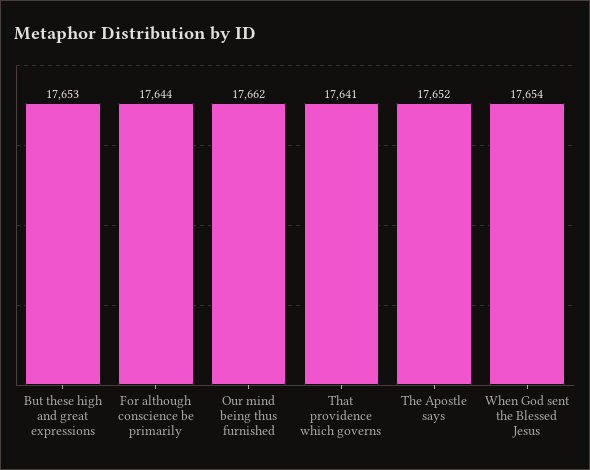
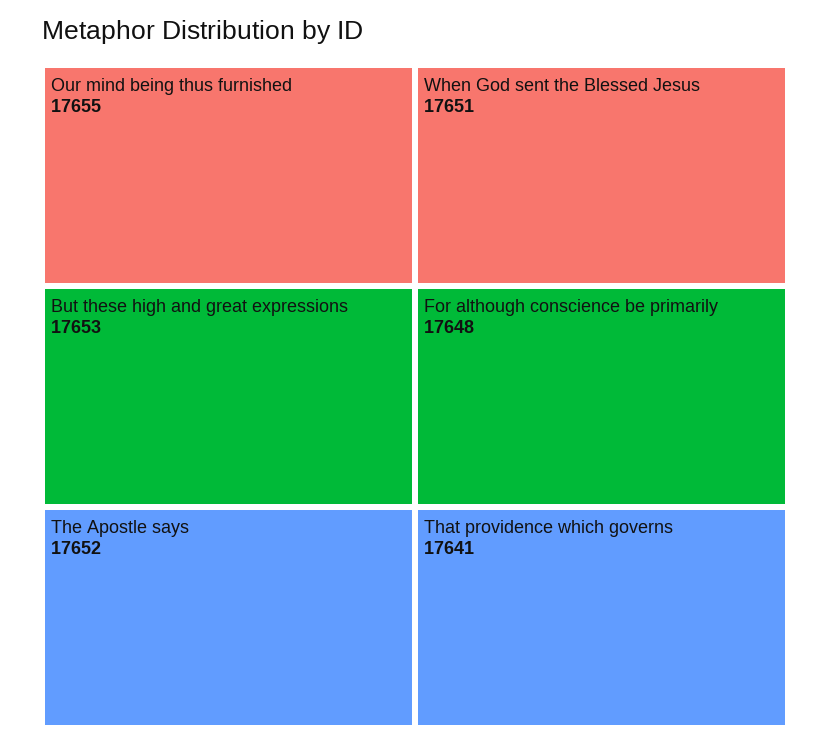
  {
    "But these high and great expressions": 17653,
-   "For although conscience be primarily": 17644,
+   "For although conscience be primarily": 17648,
-   "Our mind being thus furnished": 17662,
+   "Our mind being thus furnished": 17655,
    "That providence which governs": 17641,
    "The Apostle says": 17652,
-   "When God sent the Blessed Jesus": 17654
+   "When God sent the Blessed Jesus": 17651
  }

